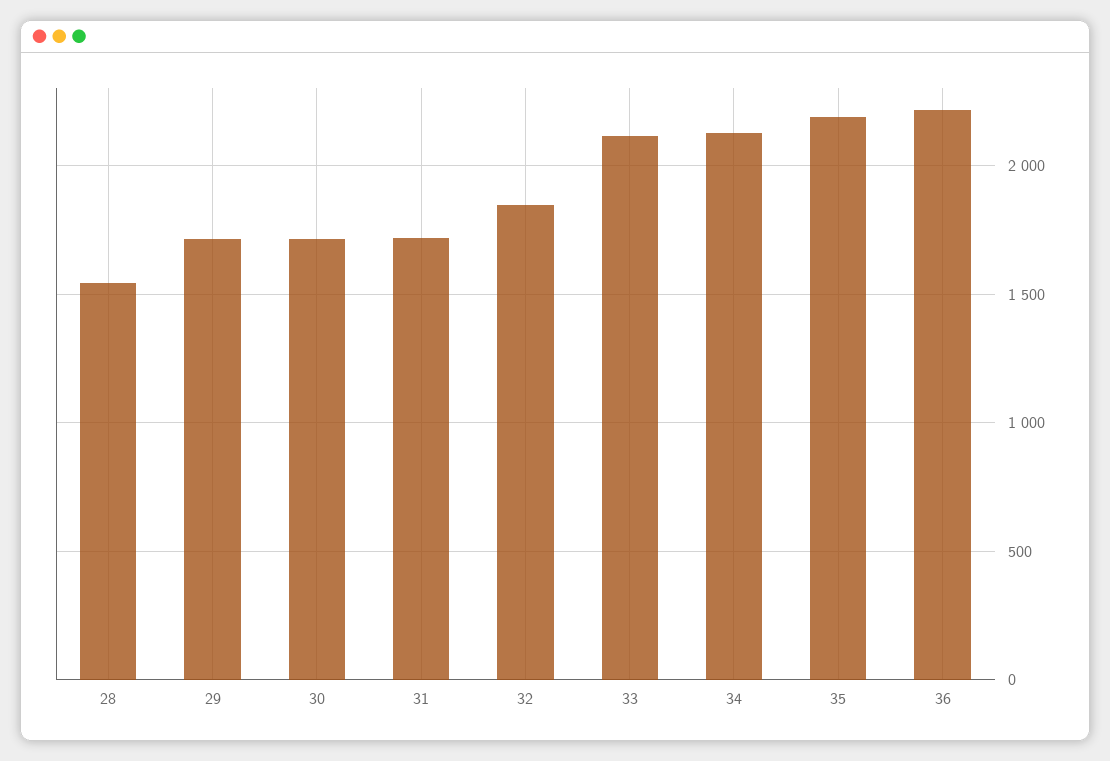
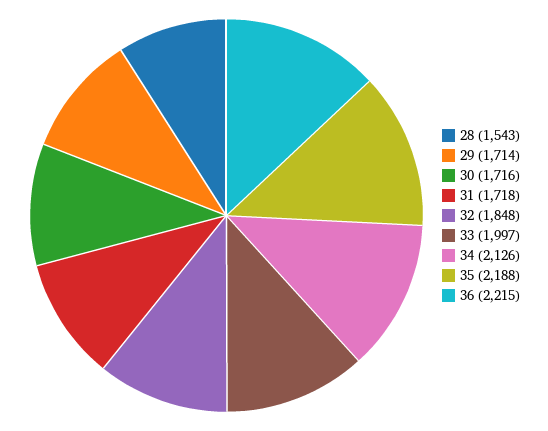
  {
    "28": 1543,
    "29": 1714,
    "30": 1716,
    "31": 1718,
    "32": 1848,
-   "33": 2100,
+   "33": 1997,
    "34": 2126,
    "35": 2188,
    "36": 2215
  }

